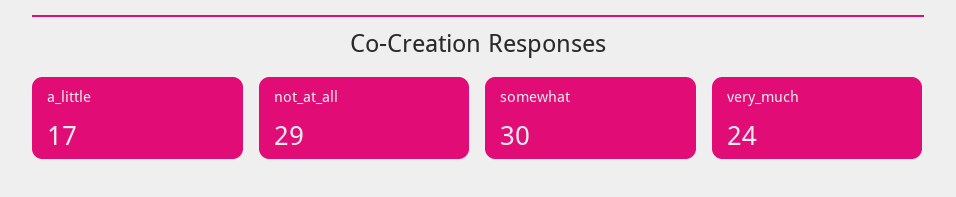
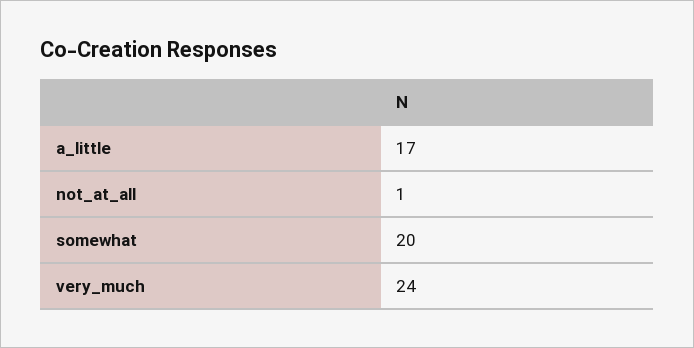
  {
    "a_little": 17,
-   "not_at_all": 29,
+   "not_at_all": 1,
-   "somewhat": 30,
+   "somewhat": 20,
    "very_much": 24
  }

